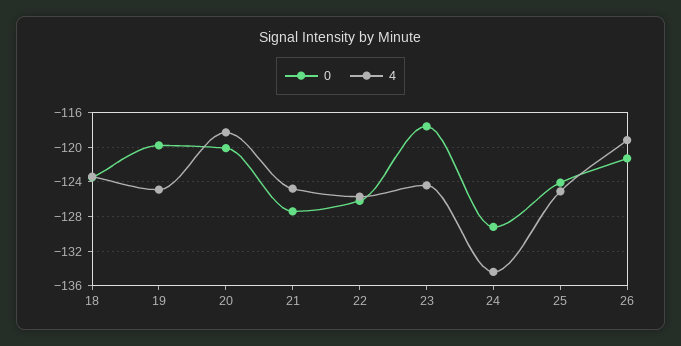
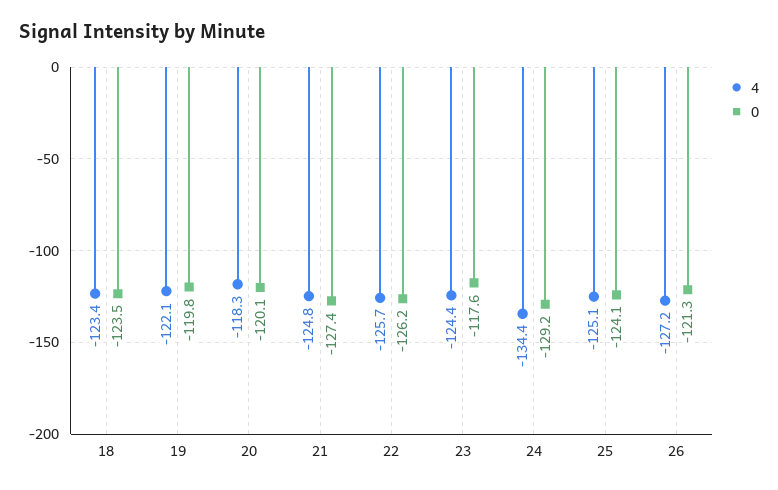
  {
    "0": {
      "18": -123.5,
      "19": -119.8,
      "20": -120.1,
      "21": -127.4,
      "22": -126.2,
      "23": -117.6,
      "24": -129.2,
      "25": -124.1,
      "26": -121.3
    },
    "4": {
      "18": -123.4,
-     "19": -125,
+     "19": -122.1,
      "20": -118.3,
      "21": -124.8,
      "22": -125.7,
      "23": -124.4,
      "24": -134.4,
      "25": -125.1,
-     "26": -119
+     "26": -127.2
    }
  }

